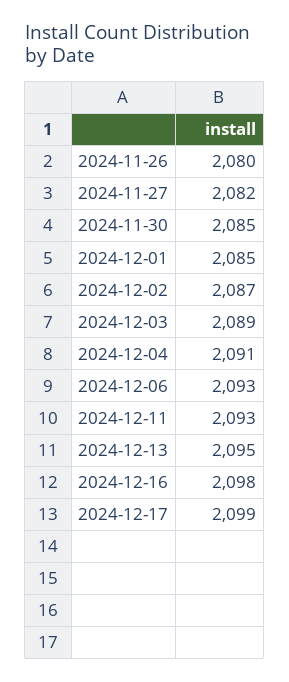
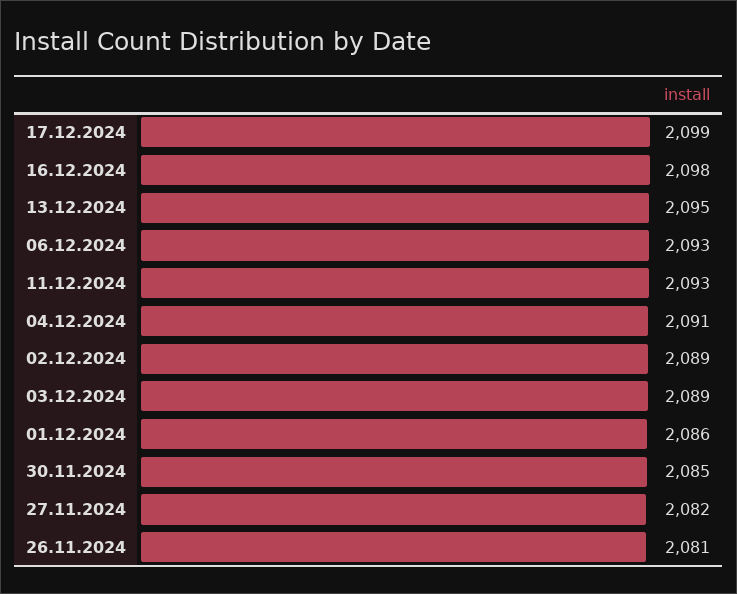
  {
-   "2024-11-26": 2080,
+   "2024-11-26": 2081,
    "2024-11-27": 2082,
    "2024-11-30": 2085,
-   "2024-12-01": 2085,
+   "2024-12-01": 2086,
-   "2024-12-02": 2087,
+   "2024-12-02": 2089,
    "2024-12-03": 2089,
    "2024-12-04": 2091,
    "2024-12-06": 2093,
    "2024-12-11": 2093,
    "2024-12-13": 2095,
    "2024-12-16": 2098,
    "2024-12-17": 2099
  }

